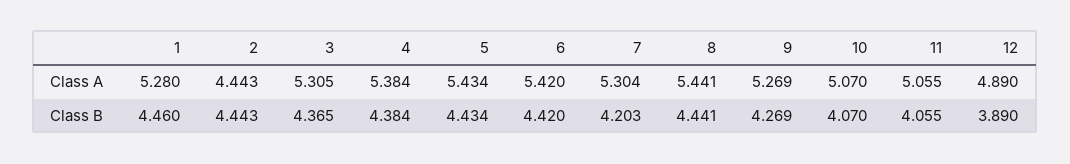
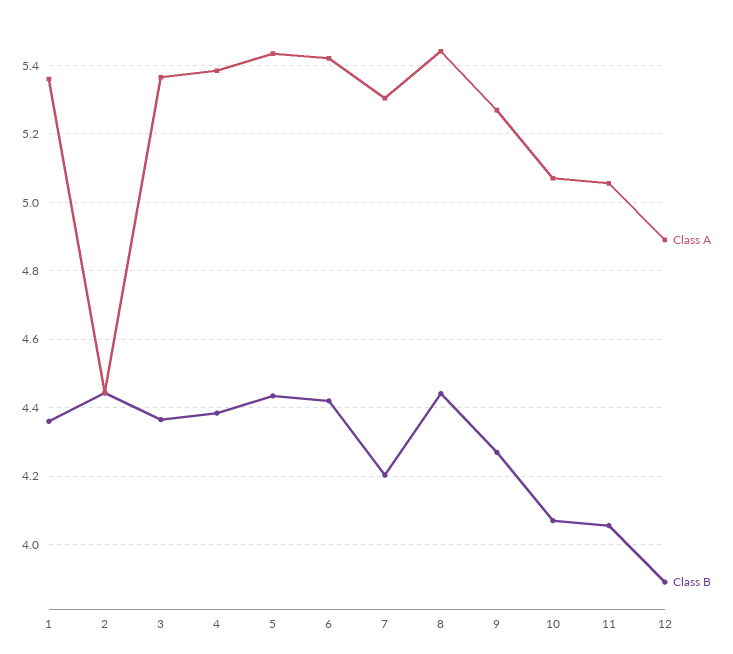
  {
    "Class A": {
-     "1": 5.28,
+     "1": 5.36,
      "2": 4.443,
-     "3": 5.305,
+     "3": 5.36,
      "4": 5.384,
      "5": 5.434,
      "6": 5.42,
      "7": 5.304,
      "8": 5.441,
      "9": 5.269,
      "10": 5.07,
      "11": 5.055,
      "12": 4.89
    },
    "Class B": {
-     "1": 4.46,
+     "1": 4.36,
      "2": 4.443,
      "3": 4.365,
      "4": 4.384,
      "5": 4.434,
      "6": 4.42,
      "7": 4.203,
      "8": 4.441,
      "9": 4.269,
      "10": 4.07,
      "11": 4.055,
      "12": 3.89
    }
  }

